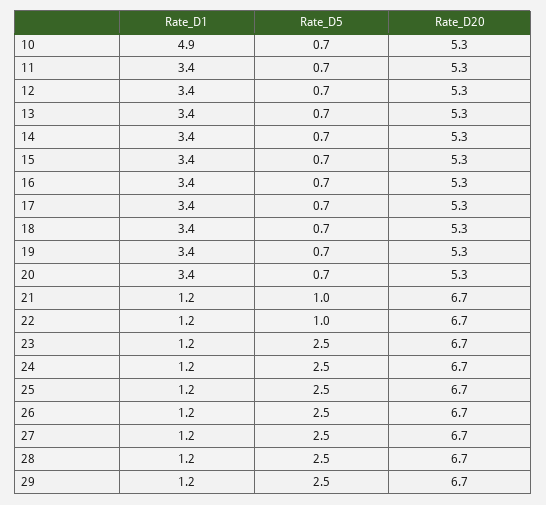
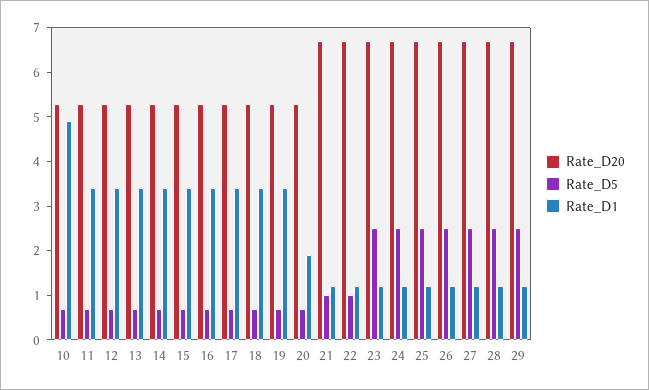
  {
    "Rate_D1": {
      "10": 4.9,
      "11": 3.4,
      "12": 3.4,
      "13": 3.4,
      "14": 3.4,
      "15": 3.4,
      "16": 3.4,
      "17": 3.4,
      "18": 3.4,
      "19": 3.4,
-     "20": 3.4,
+     "20": 2,
      "21": 1.2,
      "22": 1.2,
      "23": 1.2,
      "24": 1.2,
      "25": 1.2,
      "26": 1.2,
      "27": 1.2,
      "28": 1.2,
      "29": 1.2
    },
    "Rate_D5": {
      "10": 0.7,
      "11": 0.7,
      "12": 0.7,
      "13": 0.7,
      "14": 0.7,
      "15": 0.7,
      "16": 0.7,
      "17": 0.7,
      "18": 0.7,
      "19": 0.7,
      "20": 0.7,
      "21": 1,
      "22": 1,
      "23": 2.5,
      "24": 2.5,
      "25": 2.5,
      "26": 2.5,
      "27": 2.5,
      "28": 2.5,
      "29": 2.5
    },
    "Rate_D20": {
      "10": 5.3,
      "11": 5.3,
      "12": 5.3,
      "13": 5.3,
      "14": 5.3,
      "15": 5.3,
      "16": 5.3,
      "17": 5.3,
      "18": 5.3,
      "19": 5.3,
      "20": 5.3,
      "21": 6.7,
      "22": 6.7,
      "23": 6.7,
      "24": 6.7,
      "25": 6.7,
      "26": 6.7,
      "27": 6.7,
      "28": 6.7,
      "29": 6.7
    }
  }

